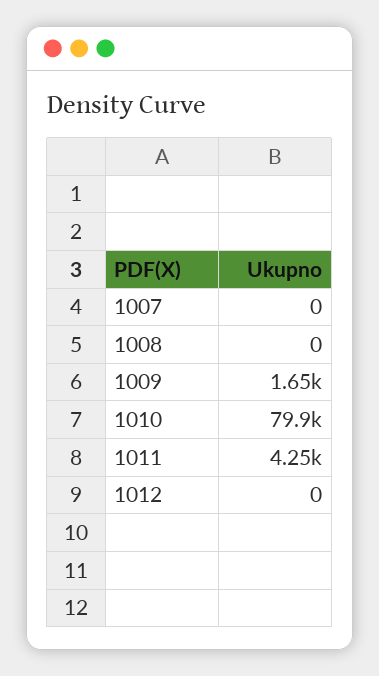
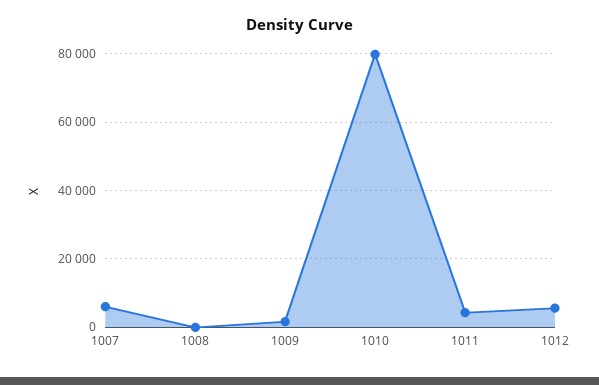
  {
-   "1007": 0,
+   "1007": 6000,
    "1008": 0,
    "1009": 1650,
    "1010": 79900,
    "1011": 4250,
-   "1012": 0
+   "1012": 6000
  }

